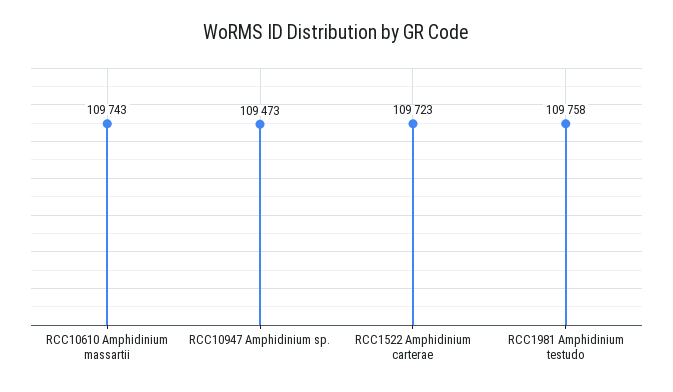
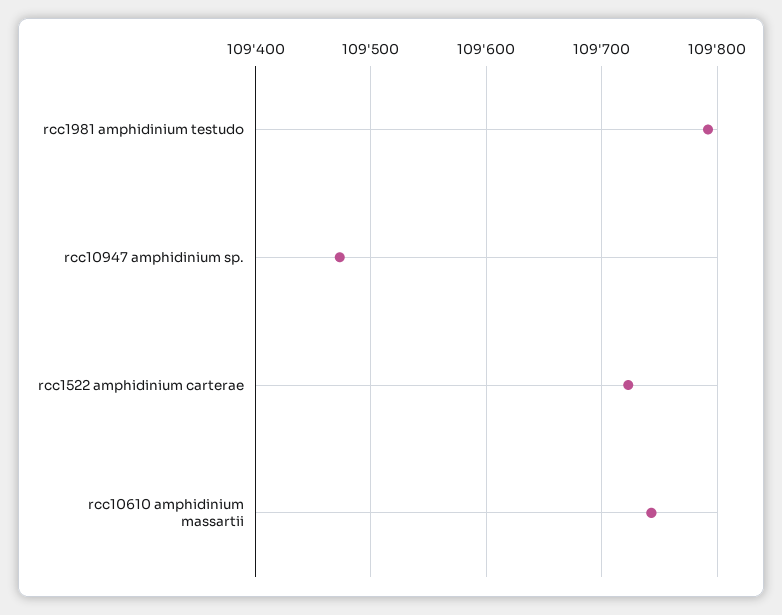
  {
    "RCC10610 Amphidinium massartii": 109743,
    "RCC10947 Amphidinium sp.": 109473,
    "RCC1522 Amphidinium carterae": 109723,
-   "RCC1981 Amphidinium testudo": 109758
+   "RCC1981 Amphidinium testudo": 109790
  }

